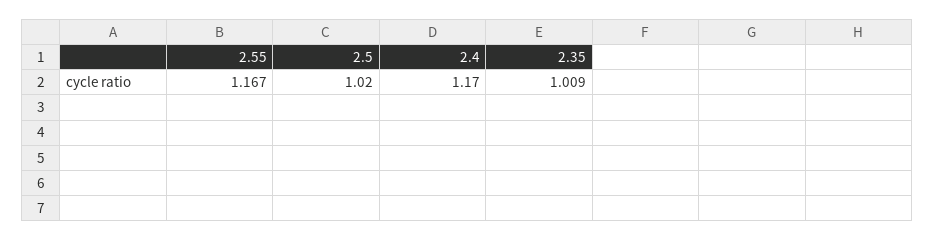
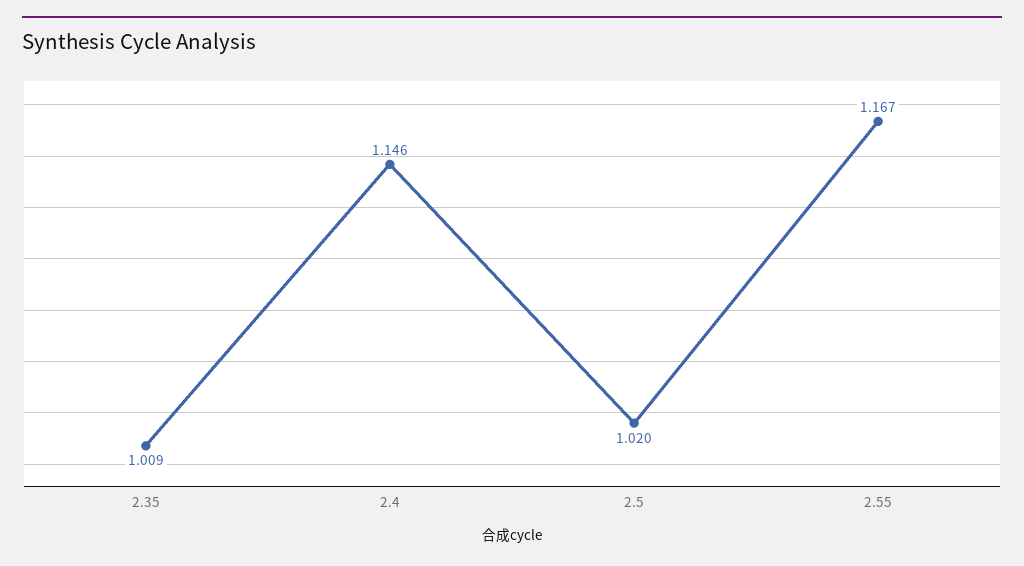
  {
    "2.55": 1.167,
    "2.5": 1.02,
-   "2.4": 1.17,
+   "2.4": 1.146,
    "2.35": 1.009
  }

